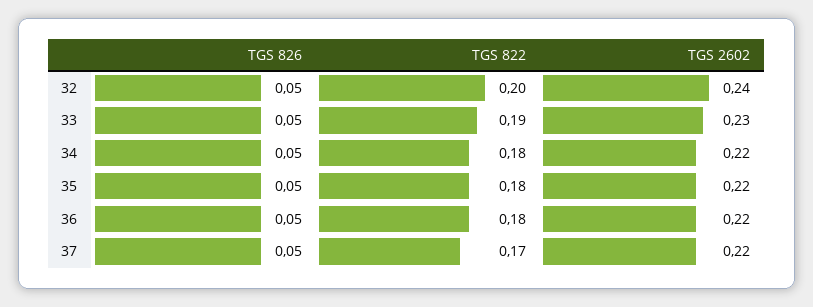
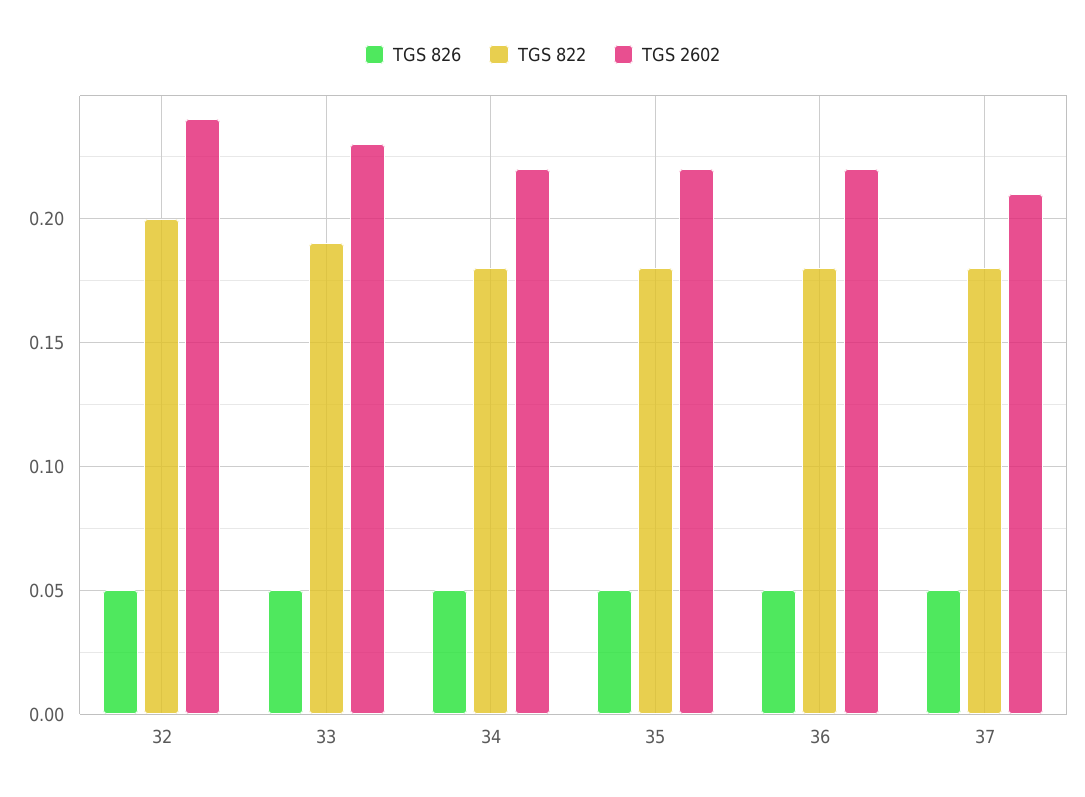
  {
    "TGS 826": {
      "32": 0.05,
      "33": 0.05,
      "34": 0.05,
      "35": 0.05,
      "36": 0.05,
      "37": 0.05
    },
    "TGS 822": {
      "32": 0.2,
      "33": 0.19,
      "34": 0.18,
      "35": 0.18,
      "36": 0.18,
-     "37": 0.17
+     "37": 0.18
    },
    "TGS 2602": {
      "32": 0.24,
      "33": 0.23,
      "34": 0.22,
      "35": 0.22,
      "36": 0.22,
-     "37": 0.22
+     "37": 0.21
    }
  }

